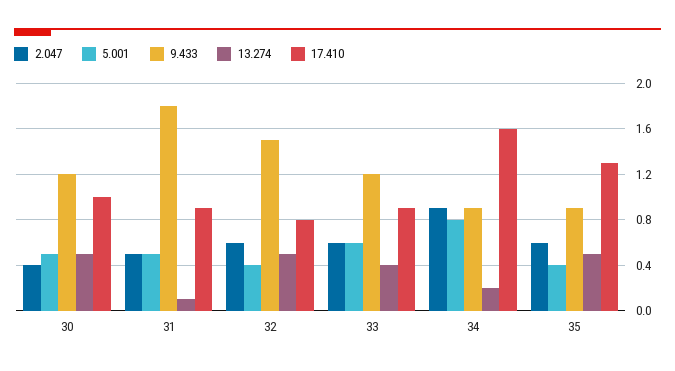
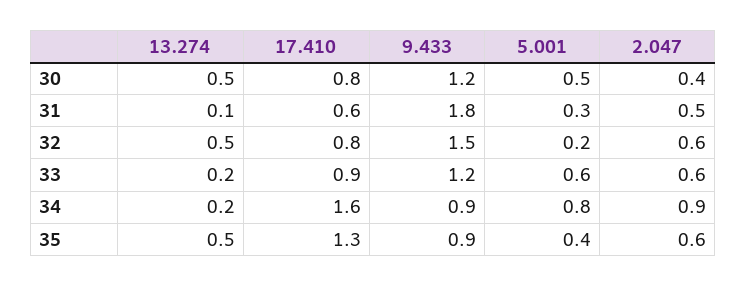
  {
    "2.047": {
      "30": 0.4,
      "31": 0.5,
      "32": 0.6,
      "33": 0.6,
      "34": 0.9,
      "35": 0.6
    },
    "5.001": {
      "30": 0.5,
-     "31": 0.5,
+     "31": 0.3,
-     "32": 0.4,
+     "32": 0.2,
      "33": 0.6,
      "34": 0.8,
      "35": 0.4
    },
    "9.433": {
      "30": 1.2,
      "31": 1.8,
      "32": 1.5,
      "33": 1.2,
      "34": 0.9,
      "35": 0.9
    },
    "13.274": {
      "30": 0.5,
      "31": 0.1,
      "32": 0.5,
-     "33": 0.4,
+     "33": 0.2,
      "34": 0.2,
      "35": 0.5
    },
    "17.410": {
-     "30": 1,
+     "30": 0.8,
-     "31": 0.9,
+     "31": 0.6,
      "32": 0.8,
      "33": 0.9,
      "34": 1.6,
      "35": 1.3
    }
  }

